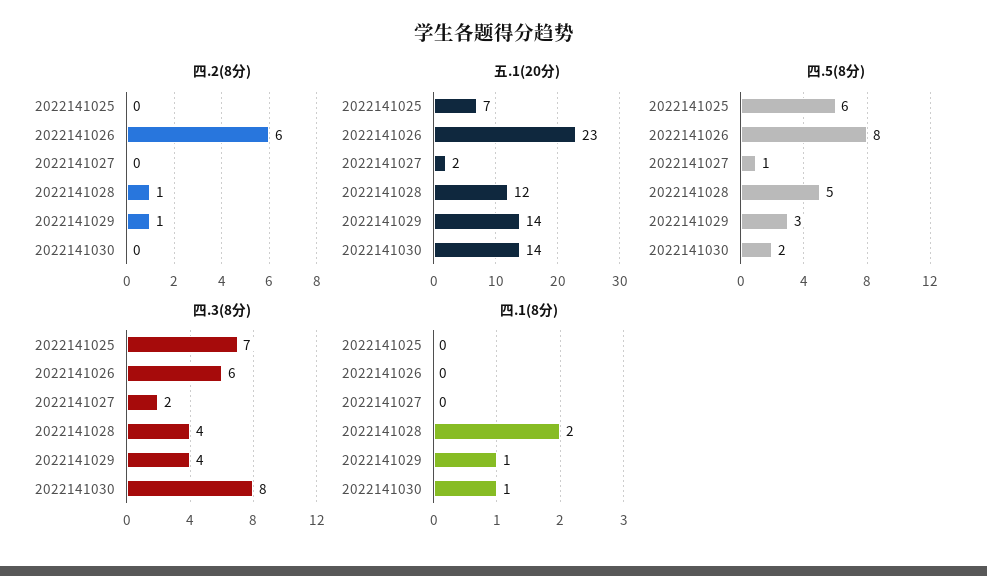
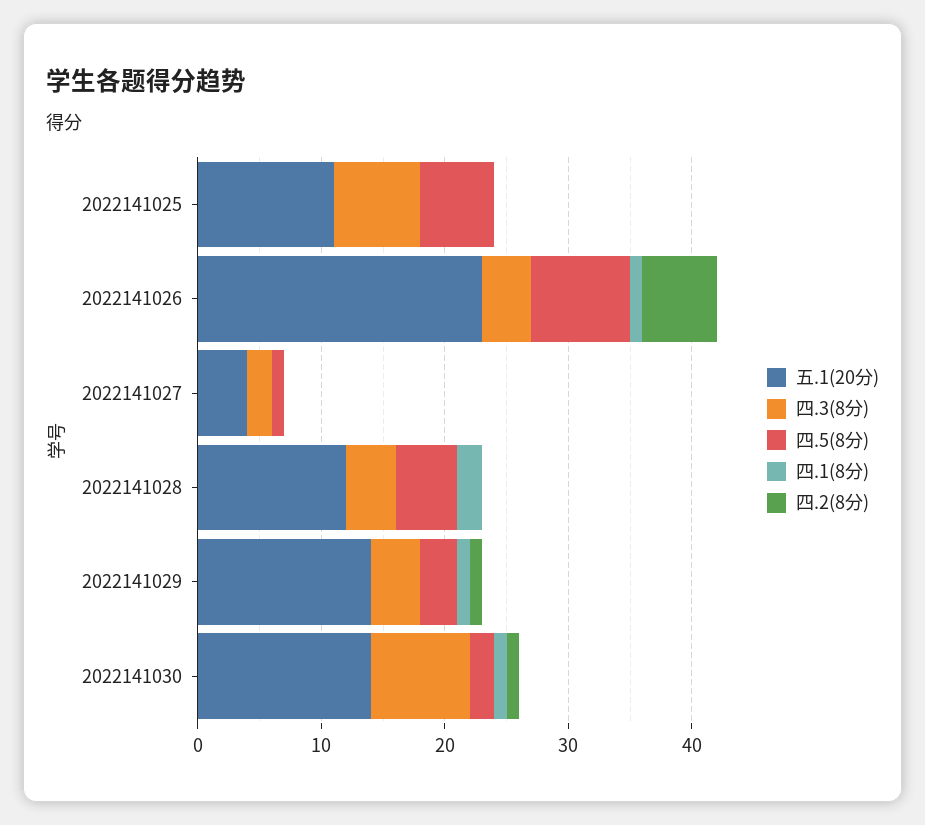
  {
    "四.2(8分)": {
      "2022141025": 0,
      "2022141026": 6,
      "2022141027": 0,
-     "2022141028": 1,
+     "2022141028": 0,
      "2022141029": 1,
-     "2022141030": 0
+     "2022141030": 1
    },
    "五.1(20分)": {
-     "2022141025": 7,
+     "2022141025": 11,
      "2022141026": 23,
-     "2022141027": 2,
+     "2022141027": 4,
      "2022141028": 12,
      "2022141029": 14,
      "2022141030": 14
    },
    "四.5(8分)": {
      "2022141025": 6,
      "2022141026": 8,
      "2022141027": 1,
      "2022141028": 5,
      "2022141029": 3,
      "2022141030": 2
    },
    "四.3(8分)": {
      "2022141025": 7,
-     "2022141026": 6,
+     "2022141026": 4,
      "2022141027": 2,
      "2022141028": 4,
      "2022141029": 4,
      "2022141030": 8
    },
    "四.1(8分)": {
      "2022141025": 0,
-     "2022141026": 0,
+     "2022141026": 1,
      "2022141027": 0,
      "2022141028": 2,
      "2022141029": 1,
      "2022141030": 1
    }
  }

